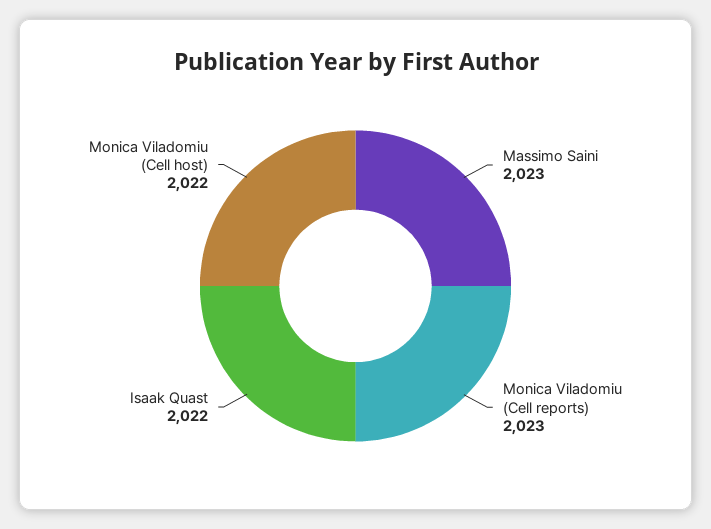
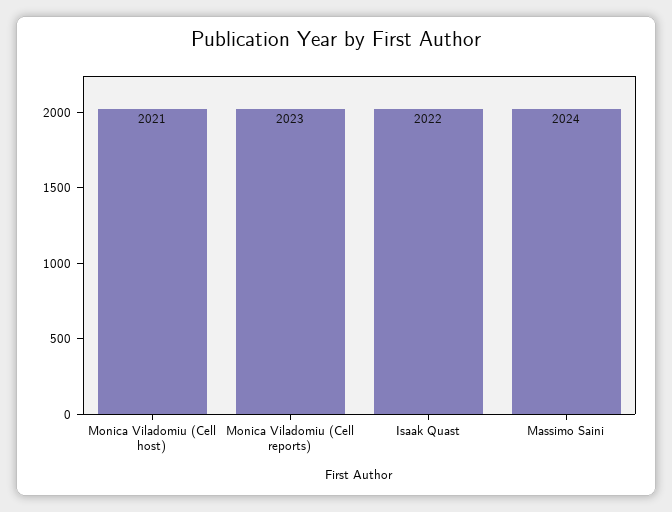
  {
-   "Massimo Saini": 2023,
+   "Massimo Saini": 2024,
    "Monica Viladomiu (Cell reports)": 2023,
    "Isaak Quast": 2022,
-   "Monica Viladomiu (Cell host)": 2022
+   "Monica Viladomiu (Cell host)": 2021
  }

